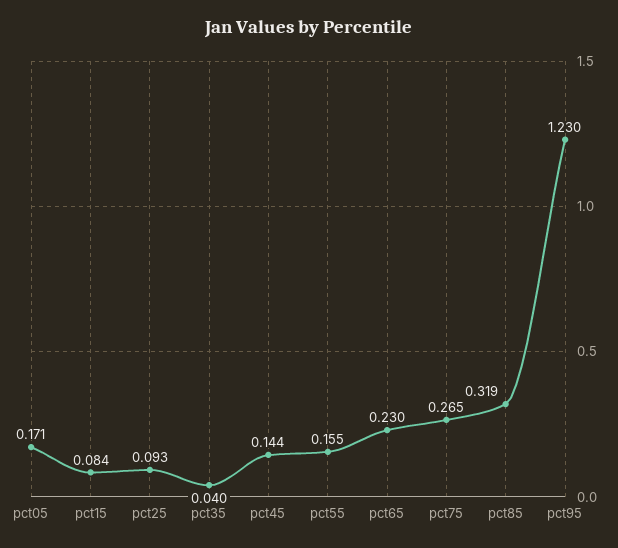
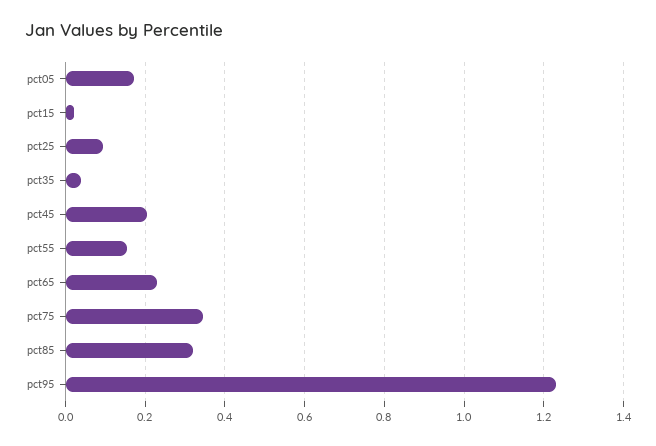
  {
    "pct05": 0.171,
-   "pct15": 0.084,
+   "pct15": 0.02,
    "pct25": 0.093,
    "pct35": 0.04,
-   "pct45": 0.144,
+   "pct45": 0.2,
    "pct55": 0.155,
    "pct65": 0.23,
-   "pct75": 0.265,
+   "pct75": 0.34,
    "pct85": 0.319,
    "pct95": 1.23
  }

